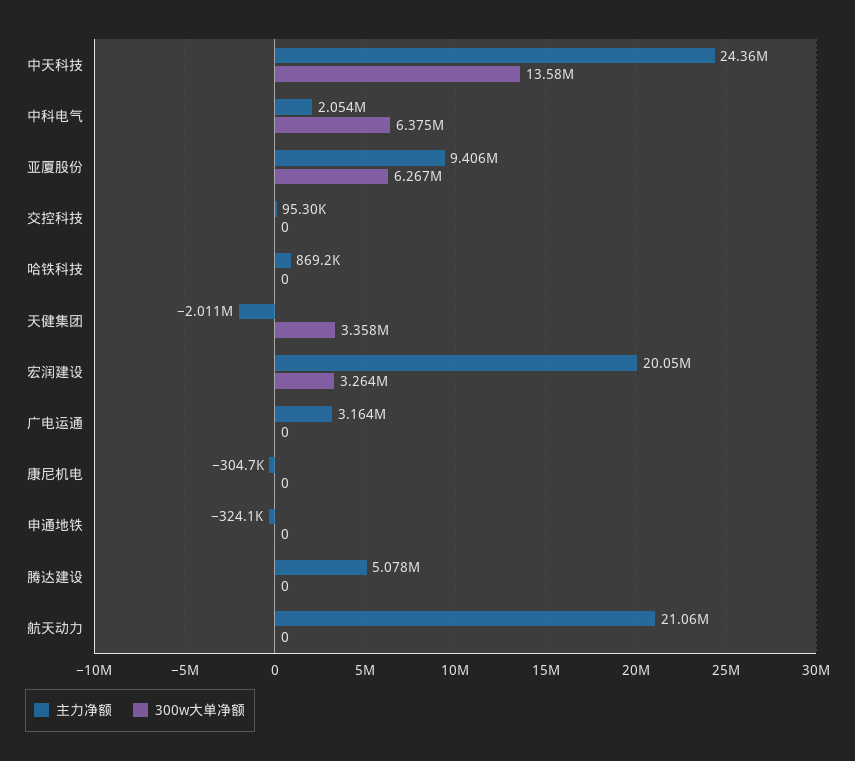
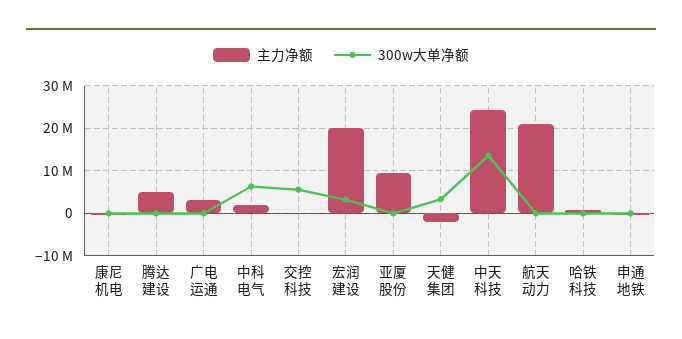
  {
    "主力净额": {
      "中天科技": 24360000,
      "中科电气": 2054000,
      "亚厦股份": 9406000,
      "交控科技": 95300,
      "哈铁科技": 869200,
      "天健集团": -2011000,
      "宏润建设": 20050000,
      "广电运通": 3164000,
      "康尼机电": -304700,
      "申通地铁": -324100,
      "腾达建设": 5078000,
      "航天动力": 21060000
    },
    "300w大单净额": {
      "中天科技": 13580000,
      "中科电气": 6375000,
-     "亚厦股份": 6267000,
+     "亚厦股份": 0,
-     "交控科技": 0,
+     "交控科技": 6000000,
      "哈铁科技": 0,
      "天健集团": 3358000,
      "宏润建设": 3264000,
      "广电运通": 0,
      "康尼机电": 0,
      "申通地铁": 0,
      "腾达建设": 0,
      "航天动力": 0
    }
  }

